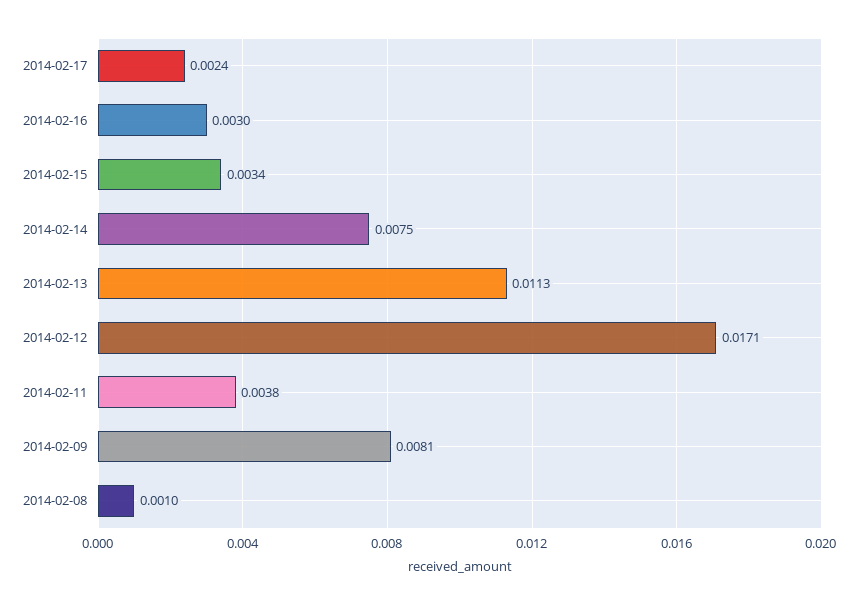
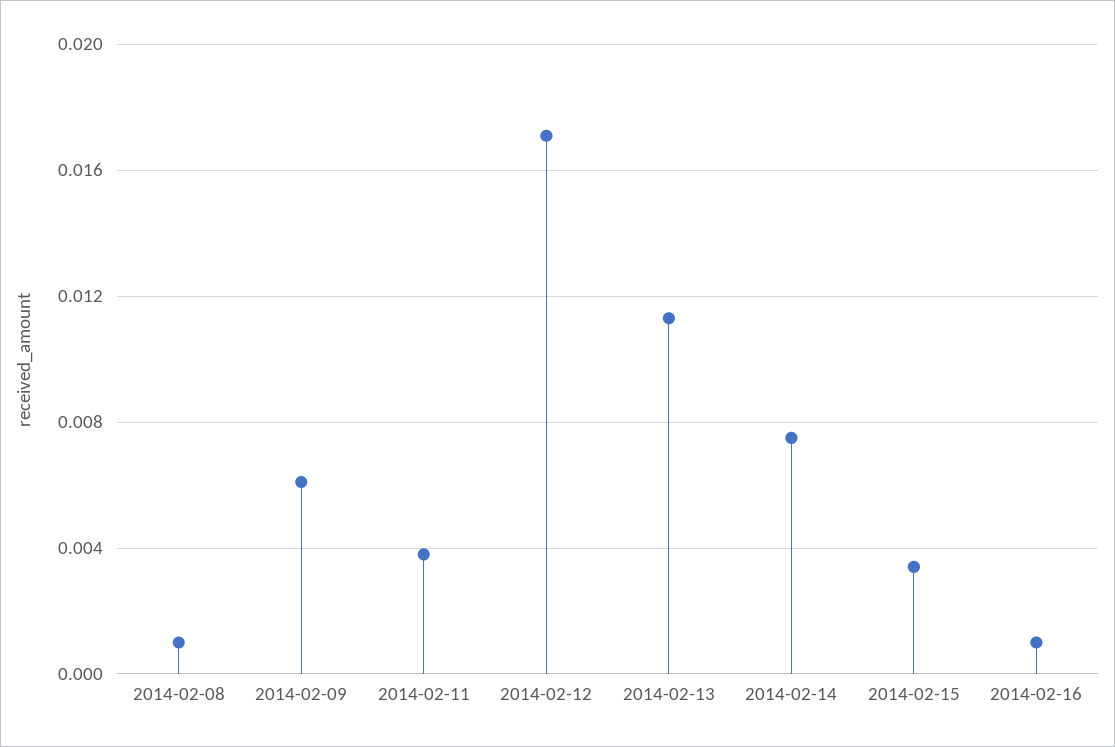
  {
-   "2014-02-17": 0.0024,
-   "2014-02-16": 0.003,
+   "2014-02-16": 0.001,
    "2014-02-15": 0.0034,
    "2014-02-14": 0.0075,
    "2014-02-13": 0.0113,
    "2014-02-12": 0.0171,
    "2014-02-11": 0.0038,
-   "2014-02-09": 0.0081,
+   "2014-02-09": 0.006,
    "2014-02-08": 0.001
  }

